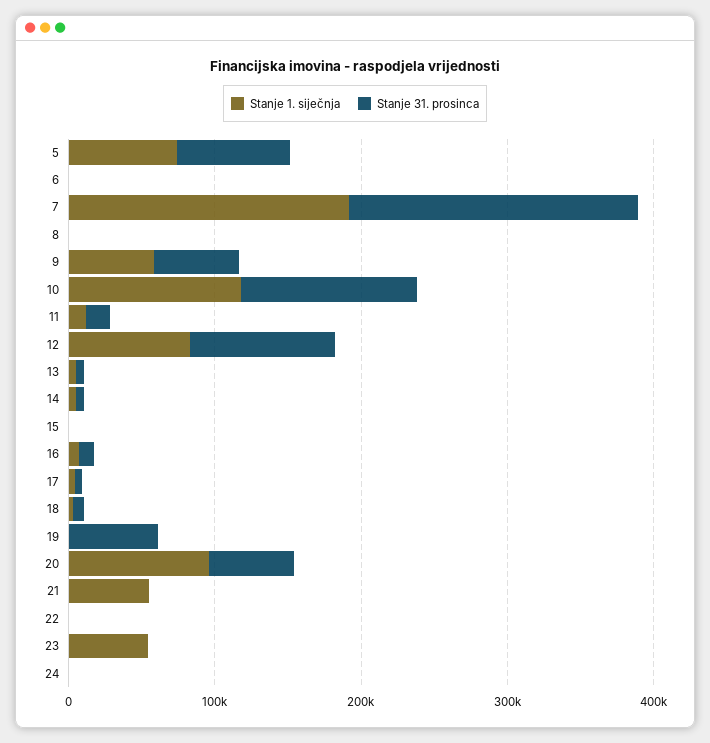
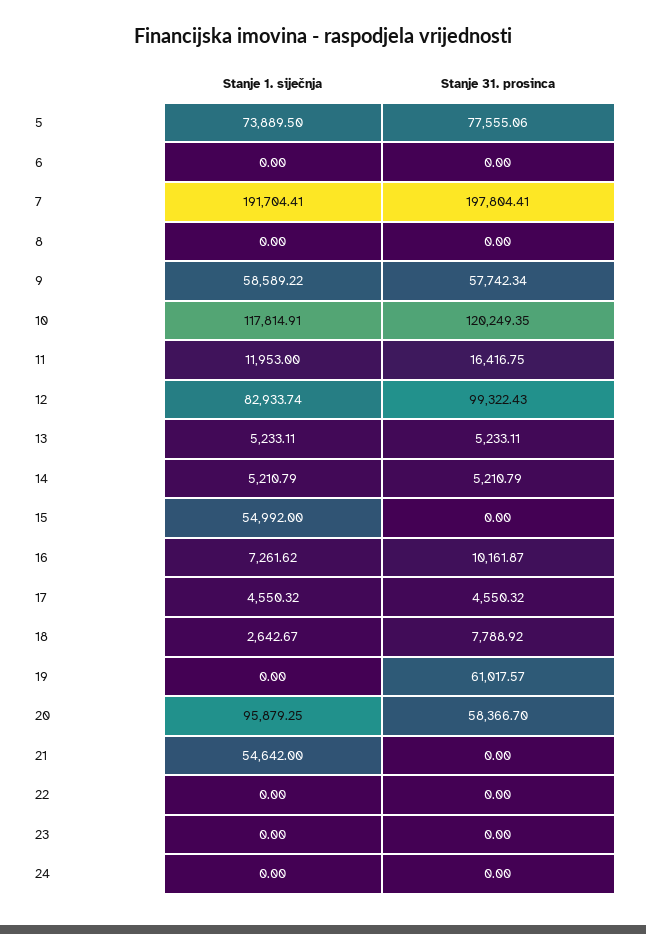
  {
    "Stanje 1. siječnja": {
      "5": 73889.5,
      "6": 0,
      "7": 191704.41,
      "8": 0,
      "9": 58589.22,
      "10": 117814.91,
      "11": 11953,
      "12": 82933.74,
      "13": 5233.11,
      "14": 5210.79,
-     "15": 0,
+     "15": 54992,
      "16": 7261.62,
      "17": 4550.32,
      "18": 2642.67,
      "19": 0,
      "20": 95879.25,
      "21": 54642,
      "22": 0,
-     "23": 60000,
+     "23": 0,
      "24": 0
    },
    "Stanje 31. prosinca": {
      "5": 77555.06,
      "6": 0,
      "7": 197804.41,
      "8": 0,
      "9": 57742.34,
      "10": 120249.35,
      "11": 16416.75,
      "12": 99322.43,
      "13": 5233.11,
      "14": 5210.79,
      "15": 0,
      "16": 10161.87,
      "17": 4550.32,
      "18": 7788.92,
      "19": 61017.57,
      "20": 58366.7,
      "21": 0,
      "22": 0,
      "23": 0,
      "24": 0
    }
  }

